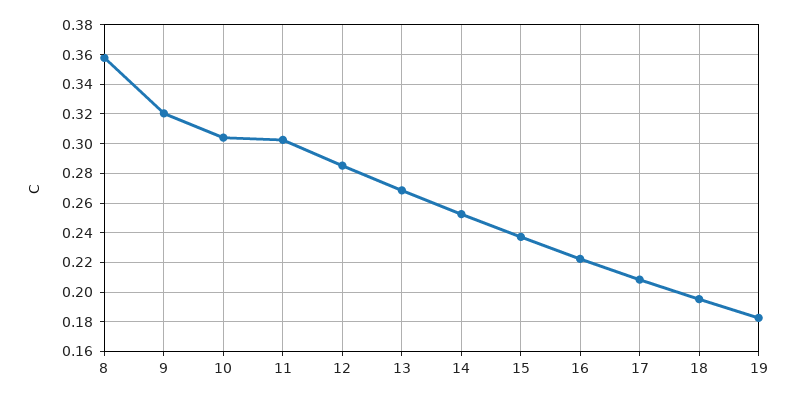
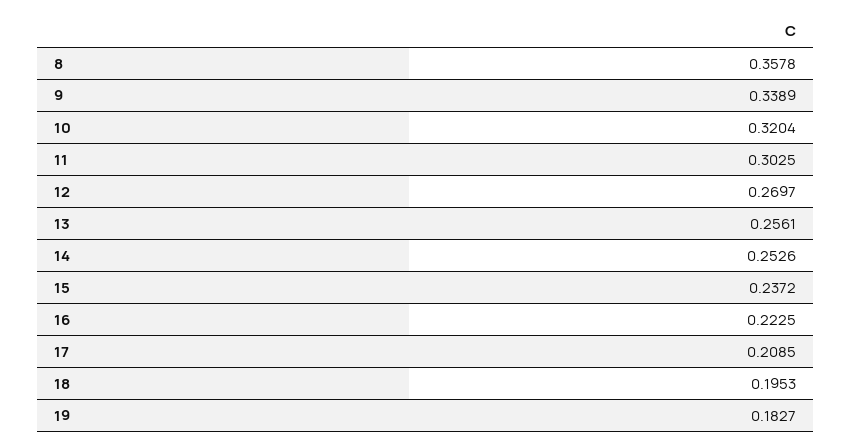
  {
    "8": 0.3578,
-   "9": 0.32,
+   "9": 0.3389,
-   "10": 0.305,
+   "10": 0.3204,
    "11": 0.3025,
-   "12": 0.285,
+   "12": 0.2697,
-   "13": 0.27,
+   "13": 0.2561,
    "14": 0.2526,
    "15": 0.2372,
    "16": 0.2225,
    "17": 0.2085,
    "18": 0.1953,
    "19": 0.1827
  }

